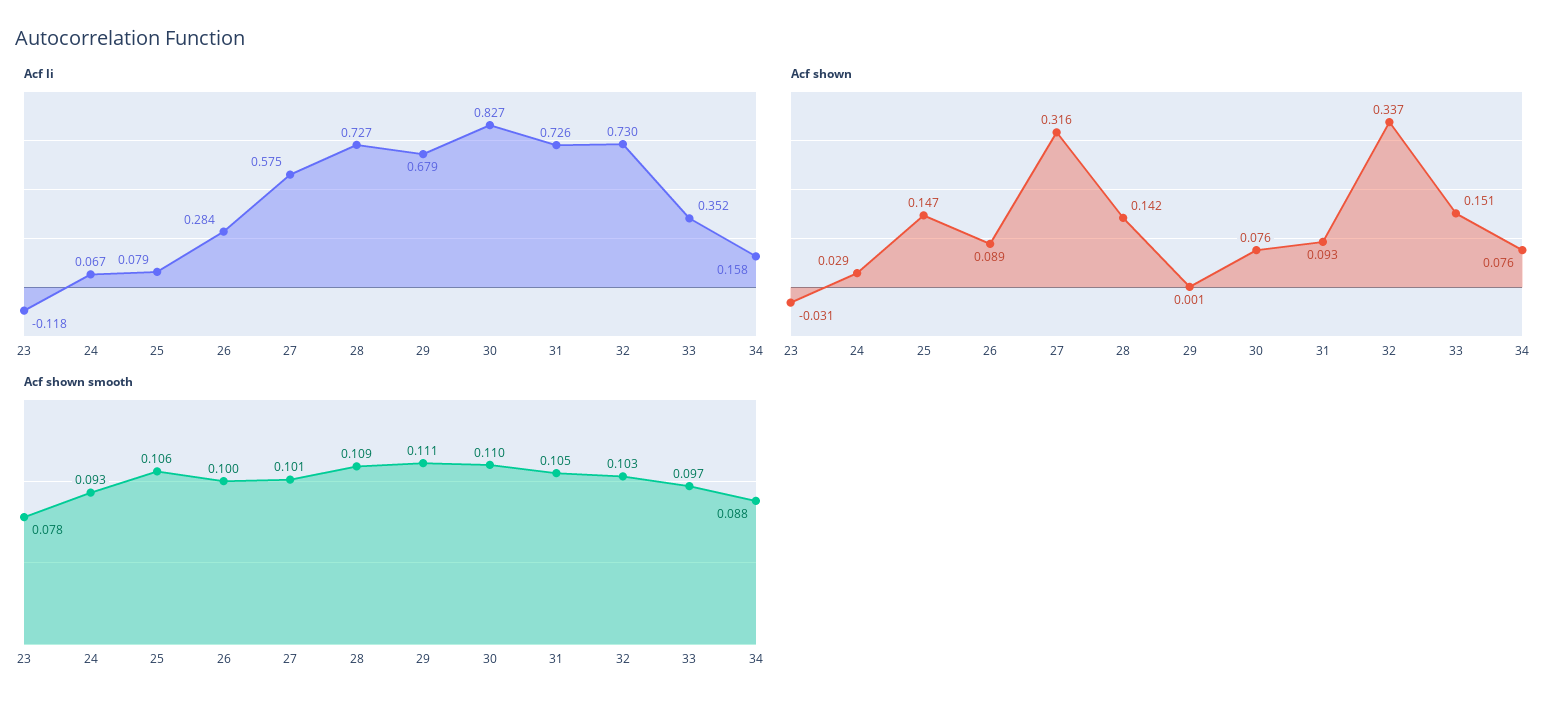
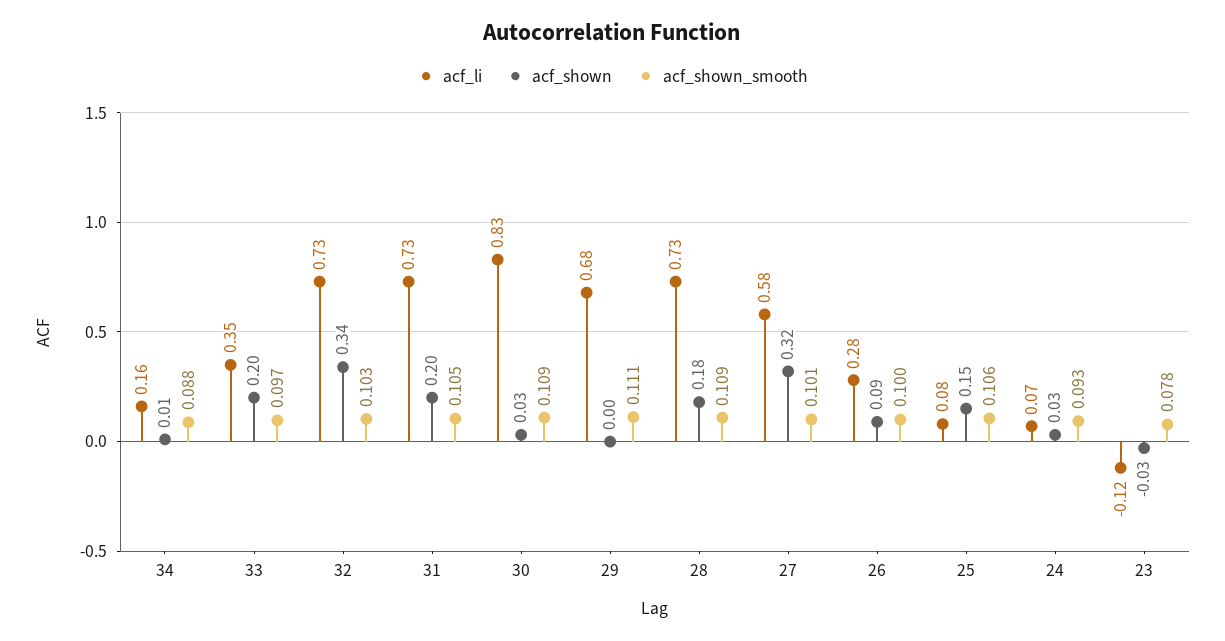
  {
    "Acf li": {
      "23": -0.118,
      "24": 0.067,
      "25": 0.079,
      "26": 0.284,
      "27": 0.575,
      "28": 0.727,
      "29": 0.679,
      "30": 0.827,
      "31": 0.726,
      "32": 0.73,
      "33": 0.352,
      "34": 0.158
    },
    "Acf shown": {
      "23": -0.031,
      "24": 0.029,
      "25": 0.147,
      "26": 0.089,
      "27": 0.316,
-     "28": 0.142,
+     "28": 0.18,
      "29": 0.001,
-     "30": 0.076,
+     "30": 0.03,
-     "31": 0.093,
+     "31": 0.2,
      "32": 0.337,
-     "33": 0.151,
+     "33": 0.2,
-     "34": 0.076
+     "34": 0.01
    },
    "Acf shown smooth": {
      "23": 0.078,
      "24": 0.093,
      "25": 0.106,
      "26": 0.1,
      "27": 0.101,
      "28": 0.109,
      "29": 0.111,
-     "30": 0.11,
+     "30": 0.109,
      "31": 0.105,
      "32": 0.103,
      "33": 0.097,
      "34": 0.088
    }
  }

